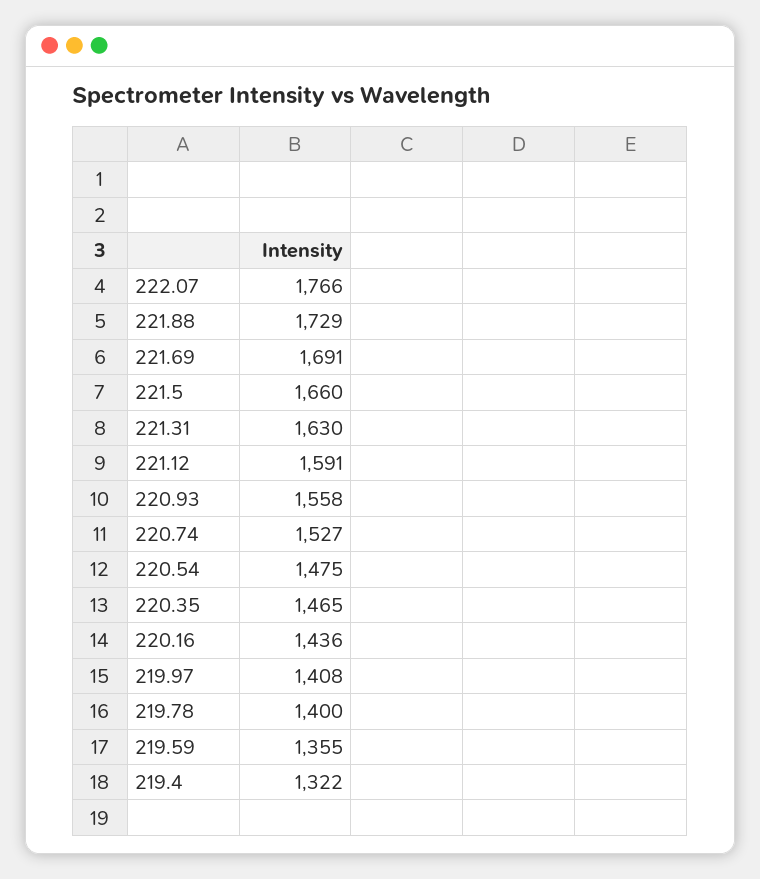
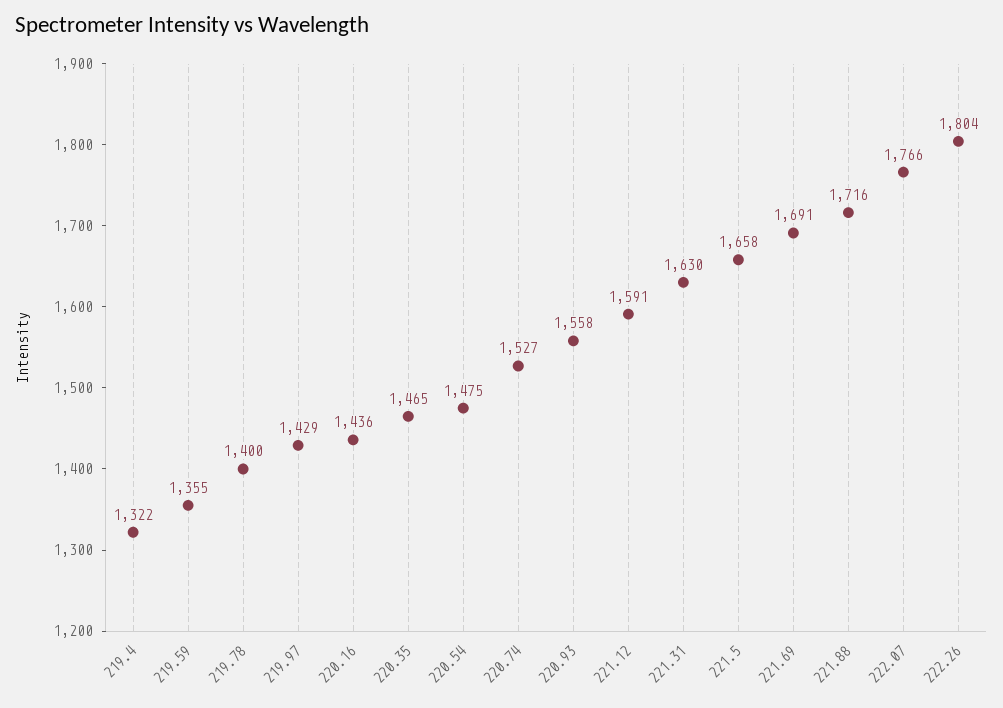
  {
    "222.07": 1766,
-   "221.88": 1729,
+   "221.88": 1716,
    "221.69": 1691,
-   "221.5": 1660,
+   "221.5": 1658,
    "221.31": 1630,
    "221.12": 1591,
    "220.93": 1558,
    "220.74": 1527,
    "220.54": 1475,
    "220.35": 1465,
    "220.16": 1436,
-   "219.97": 1408,
+   "219.97": 1429,
    "219.78": 1400,
    "219.59": 1355,
-   "219.4": 1322
+   "219.4": 1322,
+   "222.26": 1804
  }

